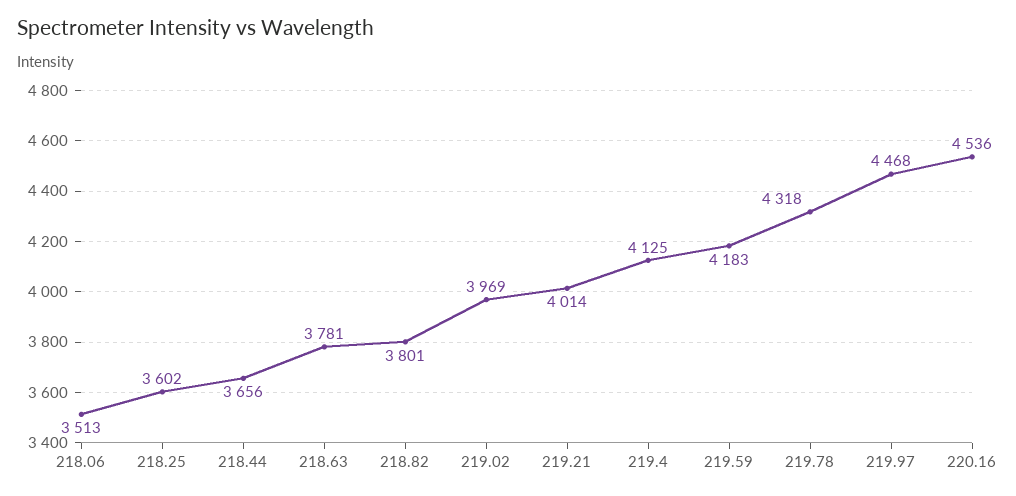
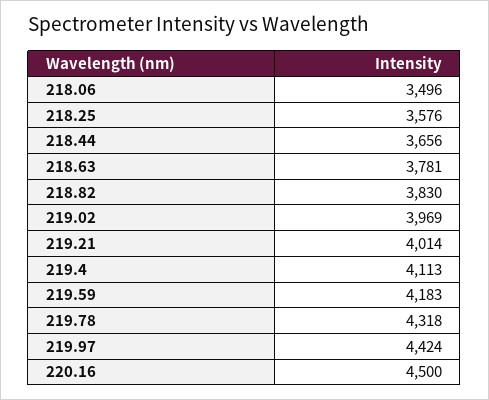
  {
-   "218.06": 3513,
+   "218.06": 3496,
-   "218.25": 3602,
+   "218.25": 3576,
    "218.44": 3656,
    "218.63": 3781,
-   "218.82": 3801,
+   "218.82": 3830,
    "219.02": 3969,
    "219.21": 4014,
-   "219.4": 4125,
+   "219.4": 4113,
    "219.59": 4183,
    "219.78": 4318,
-   "219.97": 4468,
+   "219.97": 4424,
-   "220.16": 4536
+   "220.16": 4500
  }

